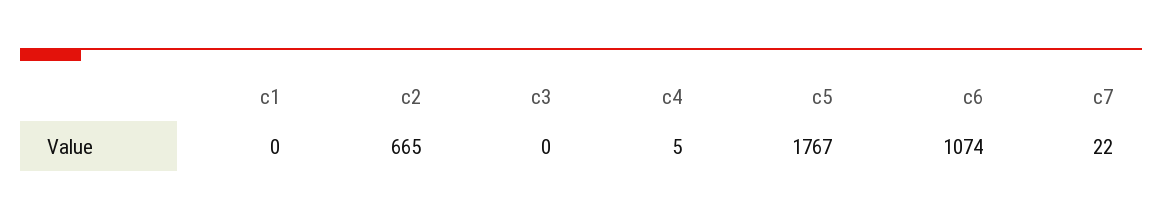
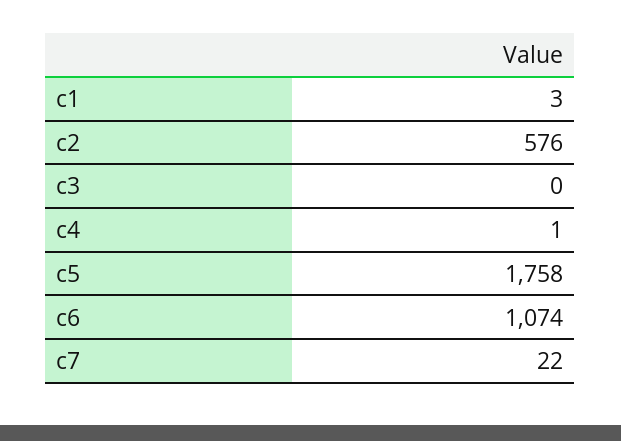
  {
-   "c1": 0,
+   "c1": 3,
-   "c2": 665,
+   "c2": 576,
    "c3": 0,
-   "c4": 5,
+   "c4": 1,
-   "c5": 1767,
+   "c5": 1758,
    "c6": 1074,
    "c7": 22
  }

